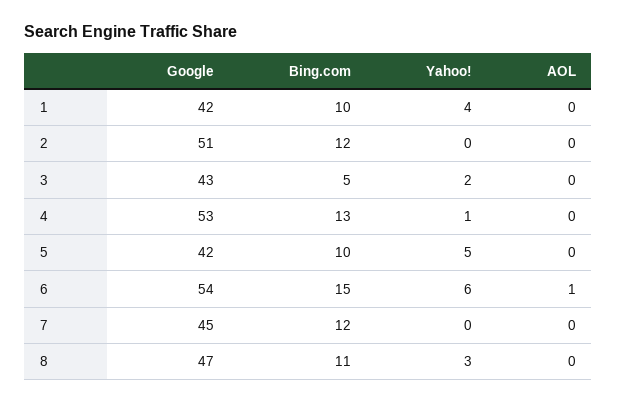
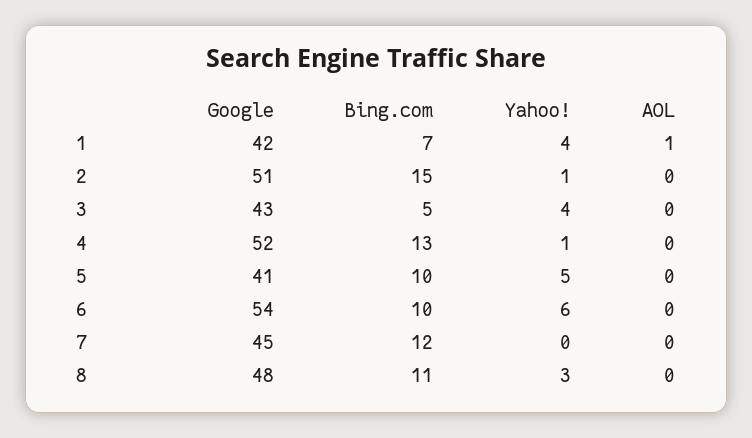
  {
    "Google": {
      "1": 42,
      "2": 51,
      "3": 43,
-     "4": 53,
+     "4": 52,
-     "5": 42,
+     "5": 41,
      "6": 54,
      "7": 45,
-     "8": 47
+     "8": 48
    },
    "Bing.com": {
-     "1": 10,
+     "1": 7,
-     "2": 12,
+     "2": 15,
      "3": 5,
      "4": 13,
      "5": 10,
-     "6": 15,
+     "6": 10,
      "7": 12,
      "8": 11
    },
    "Yahoo!": {
      "1": 4,
-     "2": 0,
+     "2": 1,
-     "3": 2,
+     "3": 4,
      "4": 1,
      "5": 5,
      "6": 6,
      "7": 0,
      "8": 3
    },
    "AOL": {
-     "1": 0,
+     "1": 1,
      "2": 0,
      "3": 0,
      "4": 0,
      "5": 0,
-     "6": 1,
+     "6": 0,
      "7": 0,
      "8": 0
    }
  }

